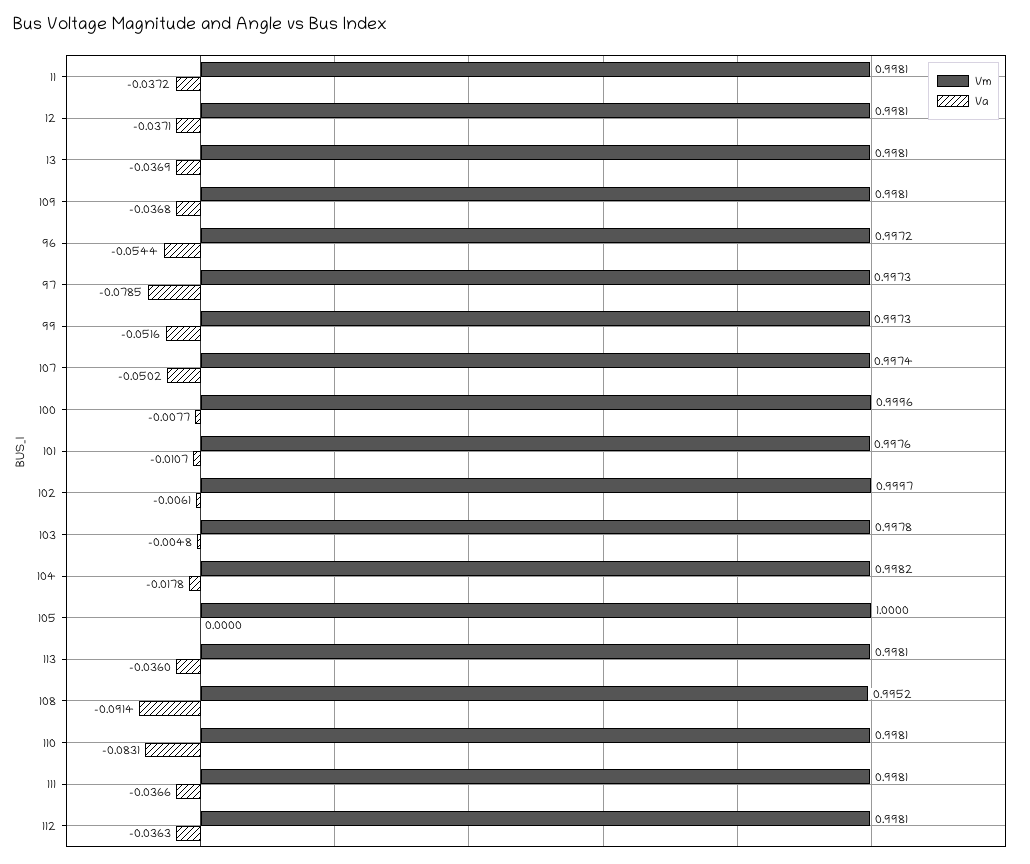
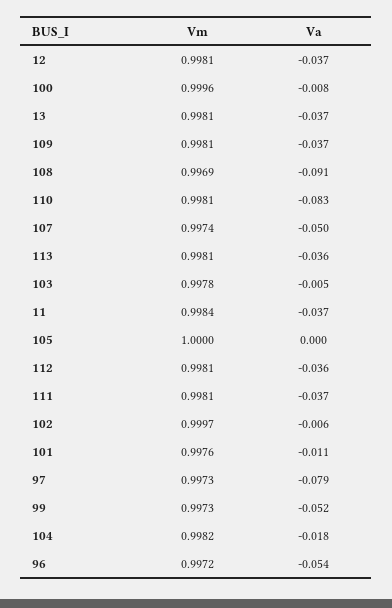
  {
    "Vm": {
-     "11": 0.9981,
+     "11": 0.9984,
      "12": 0.9981,
      "13": 0.9981,
      "109": 0.9981,
      "96": 0.9972,
      "97": 0.9973,
      "99": 0.9973,
      "107": 0.9974,
      "100": 0.9996,
      "101": 0.9976,
      "102": 0.9997,
      "103": 0.9978,
      "104": 0.9982,
      "105": 1,
      "113": 0.9981,
-     "108": 0.9952,
+     "108": 0.9969,
      "110": 0.9981,
      "111": 0.9981,
      "112": 0.9981
    },
    "Va": {
      "11": -0.0372,
      "12": -0.0371,
      "13": -0.0369,
      "109": -0.0368,
      "96": -0.0544,
      "97": -0.0785,
      "99": -0.0516,
      "107": -0.0502,
      "100": -0.0077,
      "101": -0.0107,
      "102": -0.0061,
      "103": -0.0048,
      "104": -0.0178,
      "105": 0,
      "113": -0.036,
      "108": -0.0914,
      "110": -0.0831,
      "111": -0.0366,
      "112": -0.0363
    }
  }

